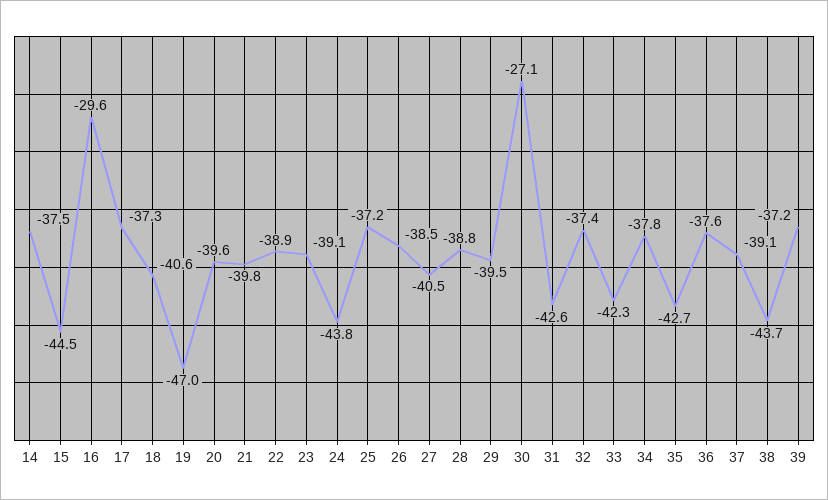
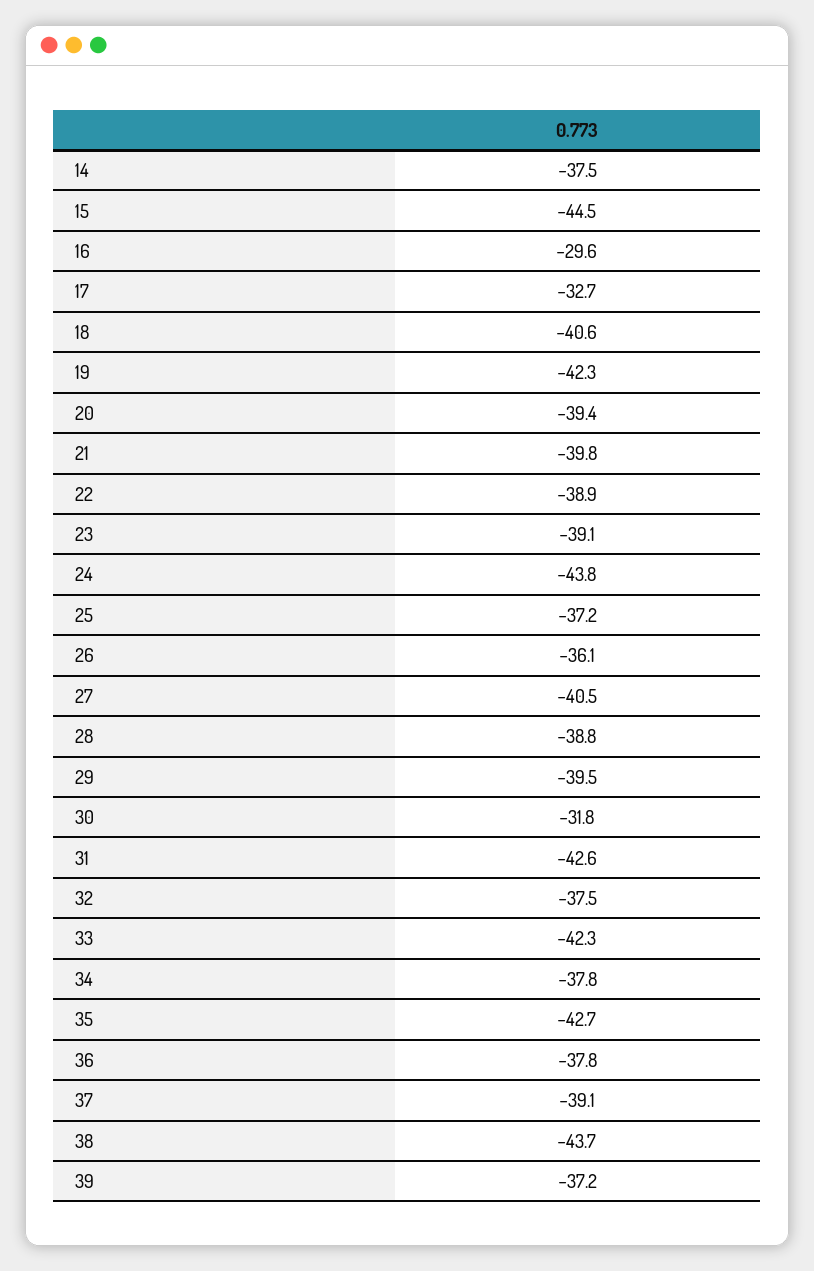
  {
    "14": -37.5,
    "15": -44.5,
    "16": -29.6,
-   "17": -37.3,
+   "17": -32.7,
    "18": -40.6,
-   "19": -47,
+   "19": -42.3,
-   "20": -39.6,
+   "20": -39.4,
    "21": -39.8,
    "22": -38.9,
    "23": -39.1,
    "24": -43.8,
    "25": -37.2,
-   "26": -38.5,
+   "26": -36.1,
    "27": -40.5,
    "28": -38.8,
    "29": -39.5,
-   "30": -27.1,
+   "30": -31.8,
    "31": -42.6,
-   "32": -37.4,
+   "32": -37.5,
    "33": -42.3,
    "34": -37.8,
    "35": -42.7,
-   "36": -37.6,
+   "36": -37.8,
    "37": -39.1,
    "38": -43.7,
    "39": -37.2
  }

